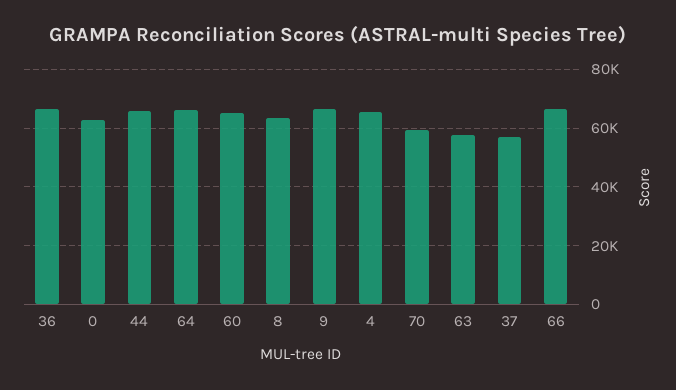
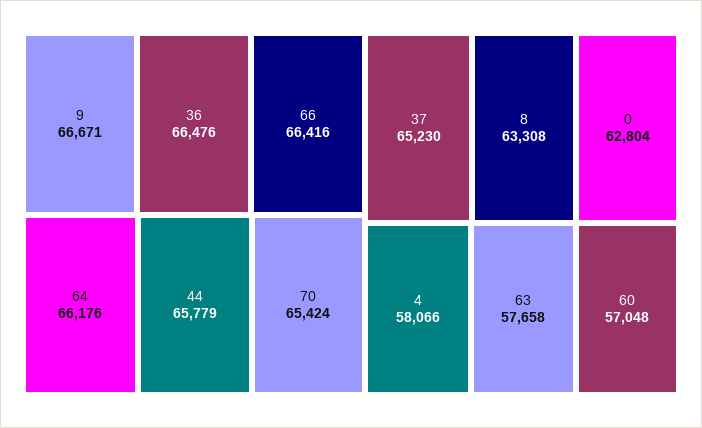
  {
    "36": 66476,
    "0": 62804,
    "44": 65779,
    "64": 66176,
-   "60": 65000,
+   "60": 57048,
    "8": 63308,
    "9": 66671,
-   "4": 65000,
+   "4": 58066,
-   "70": 60000,
+   "70": 65424,
    "63": 57658,
-   "37": 57500,
+   "37": 65230,
    "66": 66416
  }

